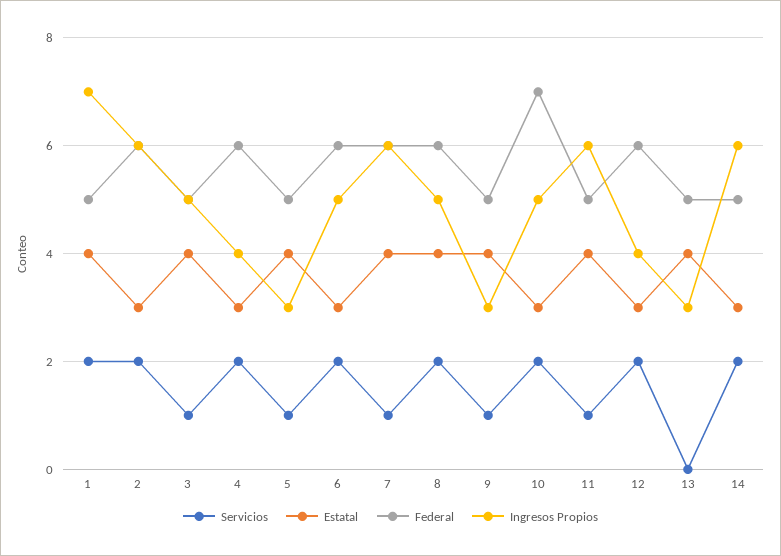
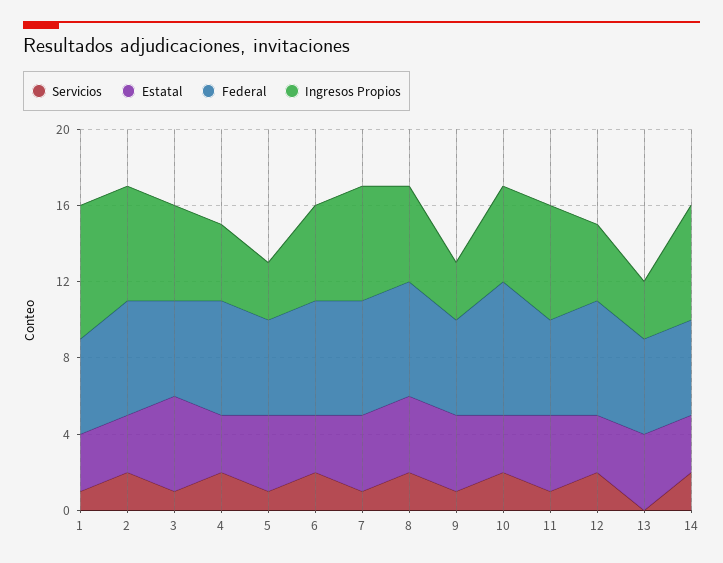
  {
    "Servicios": {
-     "1": 2,
+     "1": 1,
      "2": 2,
      "3": 1,
      "4": 2,
      "5": 1,
      "6": 2,
      "7": 1,
      "8": 2,
      "9": 1,
      "10": 2,
      "11": 1,
      "12": 2,
      "13": 0,
      "14": 2
    },
    "Estatal": {
-     "1": 4,
+     "1": 3,
      "2": 3,
-     "3": 4,
+     "3": 5,
      "4": 3,
      "5": 4,
      "6": 3,
      "7": 4,
      "8": 4,
      "9": 4,
      "10": 3,
      "11": 4,
      "12": 3,
      "13": 4,
      "14": 3
    },
    "Federal": {
      "1": 5,
      "2": 6,
      "3": 5,
      "4": 6,
      "5": 5,
      "6": 6,
      "7": 6,
      "8": 6,
      "9": 5,
      "10": 7,
      "11": 5,
      "12": 6,
      "13": 5,
      "14": 5
    },
    "Ingresos Propios": {
      "1": 7,
      "2": 6,
      "3": 5,
      "4": 4,
      "5": 3,
      "6": 5,
      "7": 6,
      "8": 5,
      "9": 3,
      "10": 5,
      "11": 6,
      "12": 4,
      "13": 3,
      "14": 6
    }
  }

